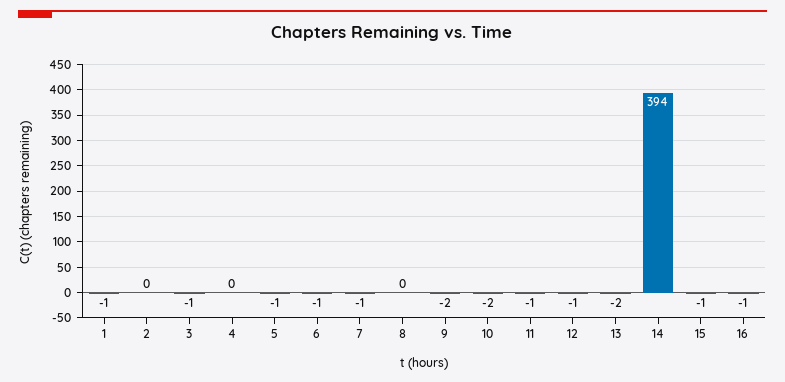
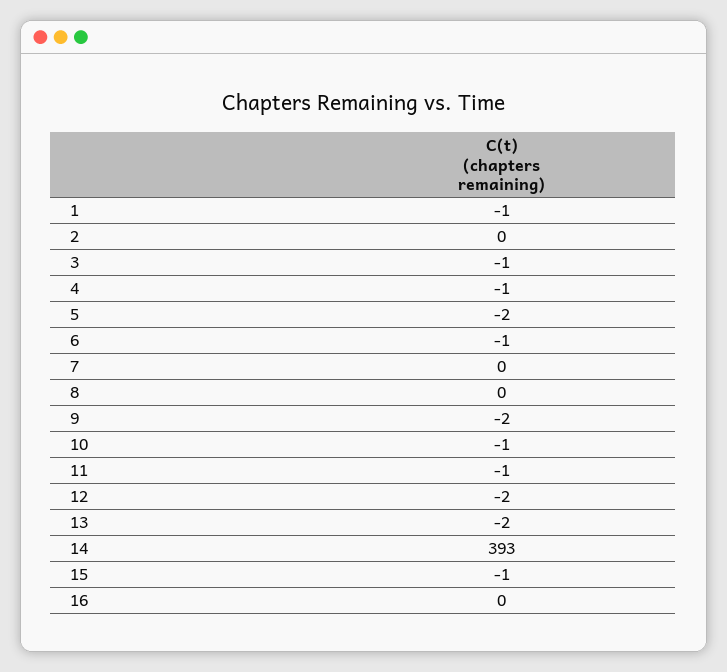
  {
    "1": -1,
    "2": 0,
    "3": -1,
-   "4": 0,
+   "4": -1,
-   "5": -1,
+   "5": -2,
    "6": -1,
-   "7": -1,
+   "7": 0,
    "8": 0,
    "9": -2,
-   "10": -2,
+   "10": -1,
    "11": -1,
-   "12": -1,
+   "12": -2,
    "13": -2,
-   "14": 394,
+   "14": 393,
    "15": -1,
-   "16": -1
+   "16": 0
  }

